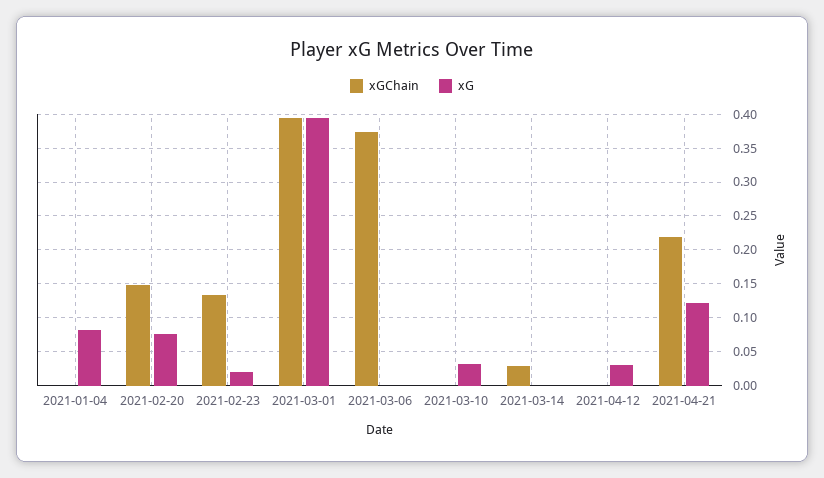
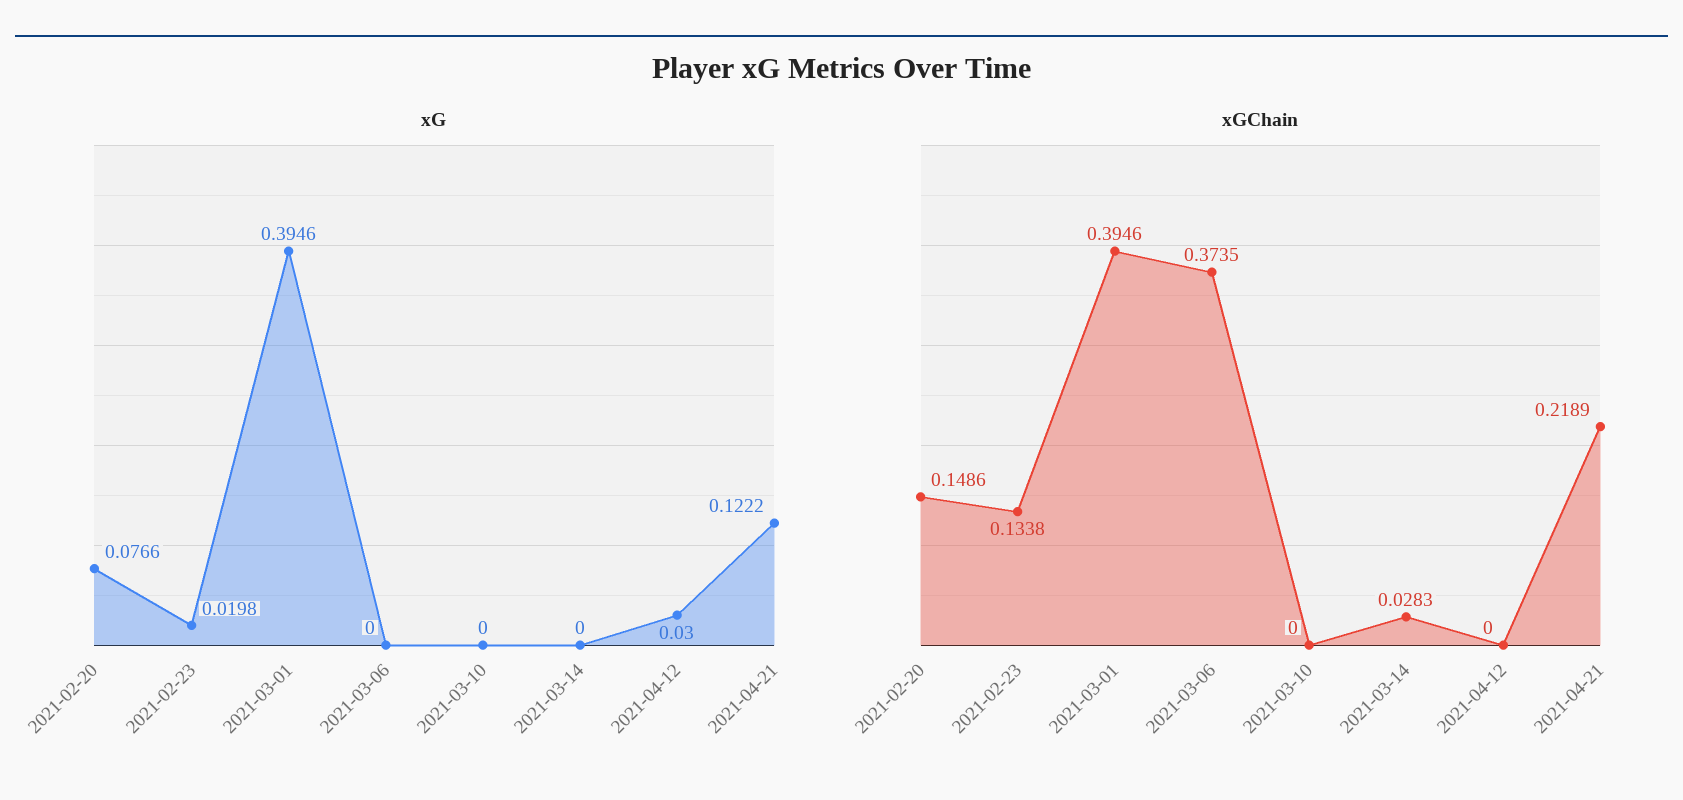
  {
    "xGChain": {
-     "2021-01-04": 0,
      "2021-02-20": 0.1486,
      "2021-02-23": 0.1338,
      "2021-03-01": 0.3946,
      "2021-03-06": 0.3735,
      "2021-03-10": 0,
      "2021-03-14": 0.0283,
      "2021-04-12": 0,
      "2021-04-21": 0.2189
    },
    "xG": {
-     "2021-01-04": 0.08,
      "2021-02-20": 0.0766,
      "2021-02-23": 0.0198,
      "2021-03-01": 0.3946,
      "2021-03-06": 0,
-     "2021-03-10": 0.03,
+     "2021-03-10": 0,
      "2021-03-14": 0,
      "2021-04-12": 0.03,
      "2021-04-21": 0.1222
    }
  }

